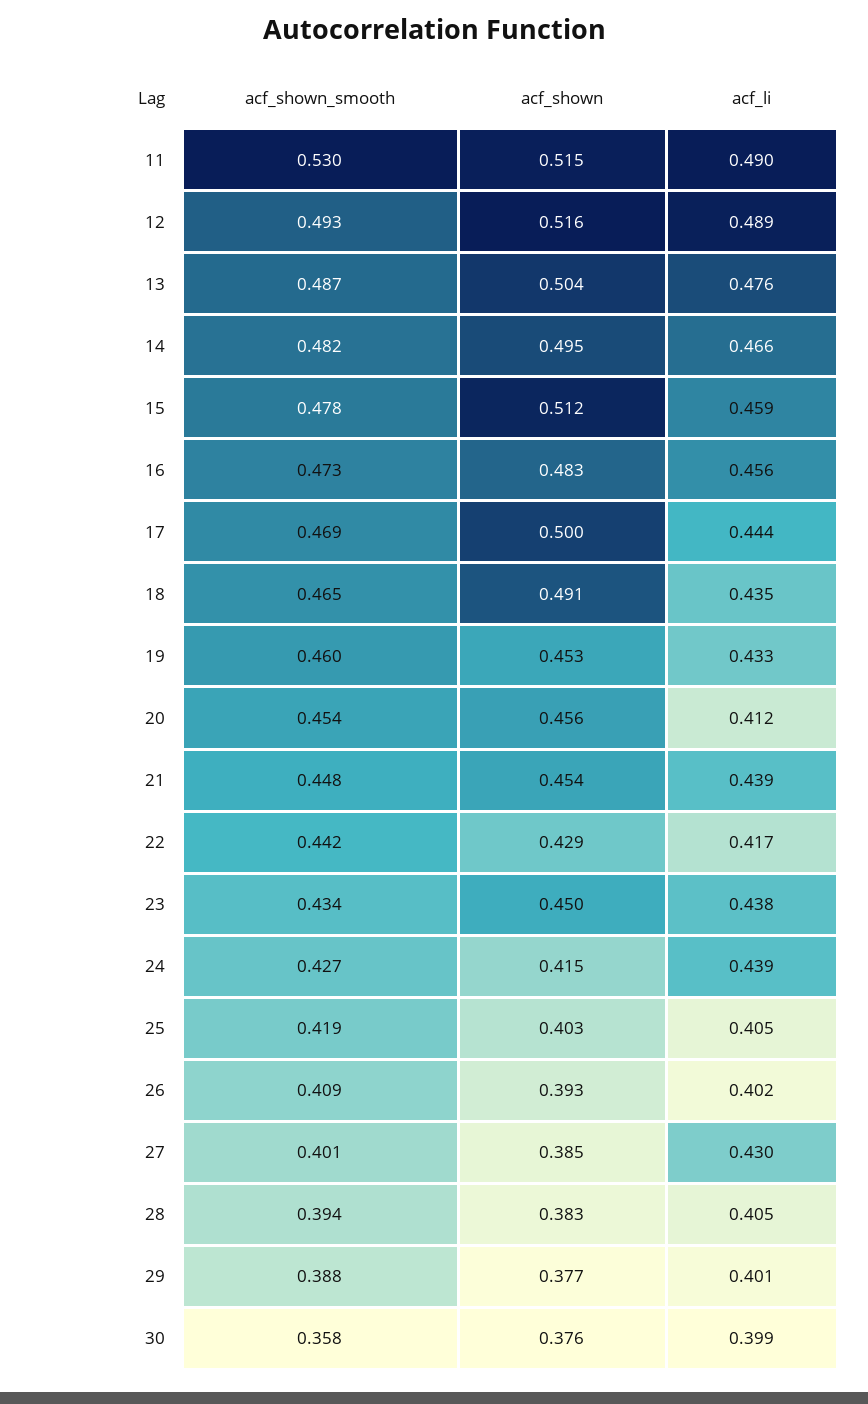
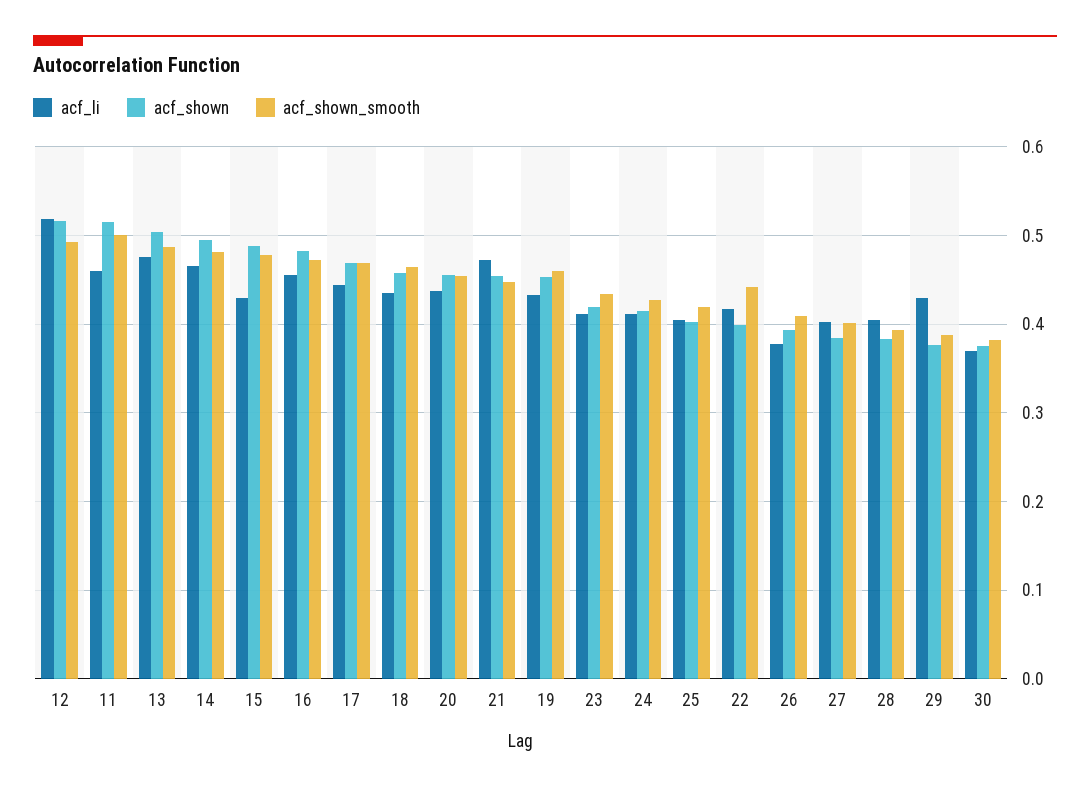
  {
    "acf_shown_smooth": {
-     "11": 0.53,
+     "11": 0.5,
      "12": 0.493,
      "13": 0.487,
      "14": 0.482,
      "15": 0.478,
      "16": 0.473,
      "17": 0.469,
      "18": 0.465,
      "19": 0.46,
      "20": 0.454,
      "21": 0.448,
      "22": 0.442,
      "23": 0.434,
      "24": 0.427,
      "25": 0.419,
      "26": 0.409,
      "27": 0.401,
      "28": 0.394,
      "29": 0.388,
-     "30": 0.358
+     "30": 0.38
    },
    "acf_shown": {
      "11": 0.515,
      "12": 0.516,
      "13": 0.504,
      "14": 0.495,
-     "15": 0.512,
+     "15": 0.49,
      "16": 0.483,
-     "17": 0.5,
+     "17": 0.47,
-     "18": 0.491,
+     "18": 0.46,
      "19": 0.453,
      "20": 0.456,
      "21": 0.454,
-     "22": 0.429,
+     "22": 0.4,
-     "23": 0.45,
+     "23": 0.42,
      "24": 0.415,
      "25": 0.403,
      "26": 0.393,
      "27": 0.385,
      "28": 0.383,
      "29": 0.377,
      "30": 0.376
    },
    "acf_li": {
-     "11": 0.49,
+     "11": 0.46,
-     "12": 0.489,
+     "12": 0.52,
      "13": 0.476,
      "14": 0.466,
-     "15": 0.459,
+     "15": 0.43,
      "16": 0.456,
      "17": 0.444,
      "18": 0.435,
      "19": 0.433,
-     "20": 0.412,
+     "20": 0.44,
-     "21": 0.439,
+     "21": 0.47,
      "22": 0.417,
-     "23": 0.438,
+     "23": 0.41,
-     "24": 0.439,
+     "24": 0.41,
      "25": 0.405,
-     "26": 0.402,
+     "26": 0.38,
-     "27": 0.43,
+     "27": 0.4,
      "28": 0.405,
-     "29": 0.401,
+     "29": 0.43,
-     "30": 0.399
+     "30": 0.37
    }
  }

